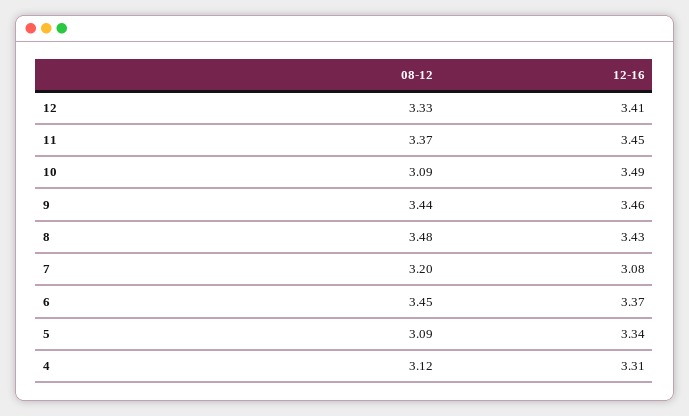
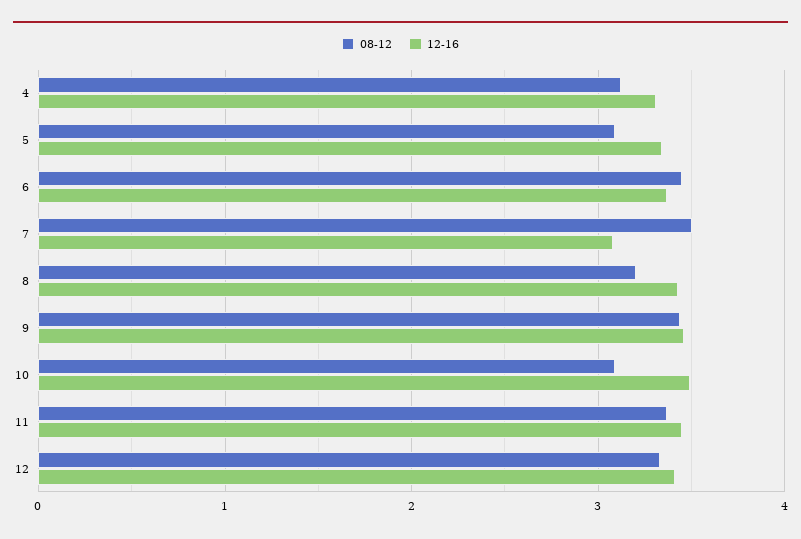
  {
    "08-12": {
      "12": 3.33,
      "11": 3.37,
      "10": 3.09,
      "9": 3.44,
-     "8": 3.48,
+     "8": 3.2,
-     "7": 3.2,
+     "7": 3.5,
      "6": 3.45,
      "5": 3.09,
      "4": 3.12
    },
    "12-16": {
      "12": 3.41,
      "11": 3.45,
      "10": 3.49,
      "9": 3.46,
      "8": 3.43,
      "7": 3.08,
      "6": 3.37,
      "5": 3.34,
      "4": 3.31
    }
  }

